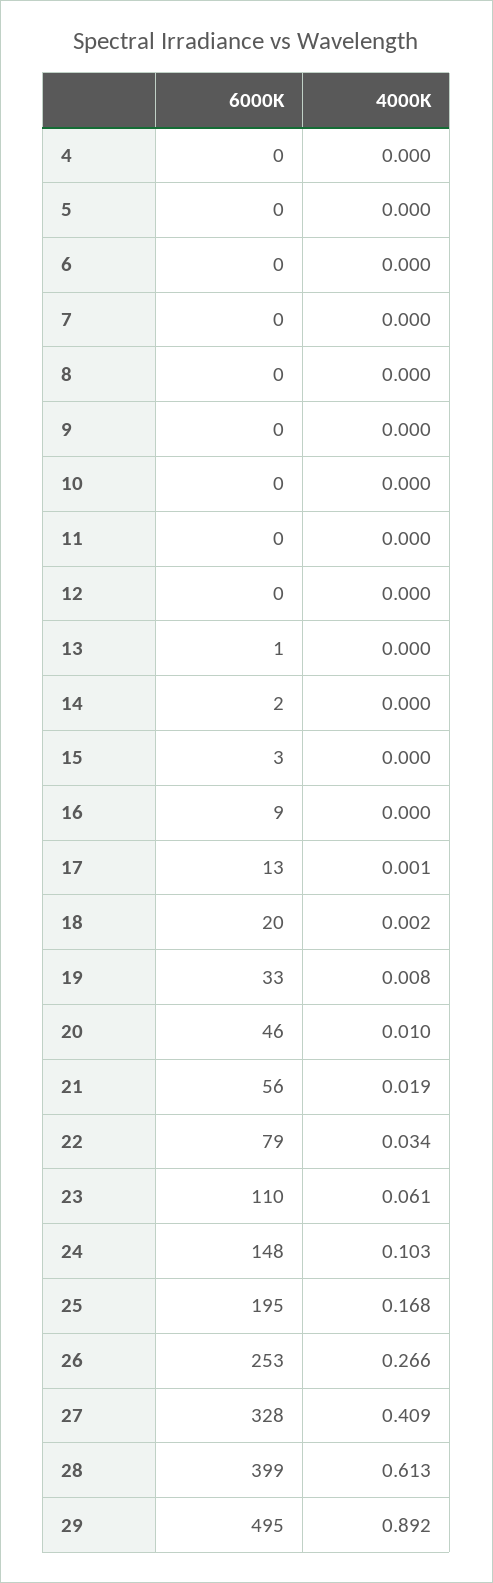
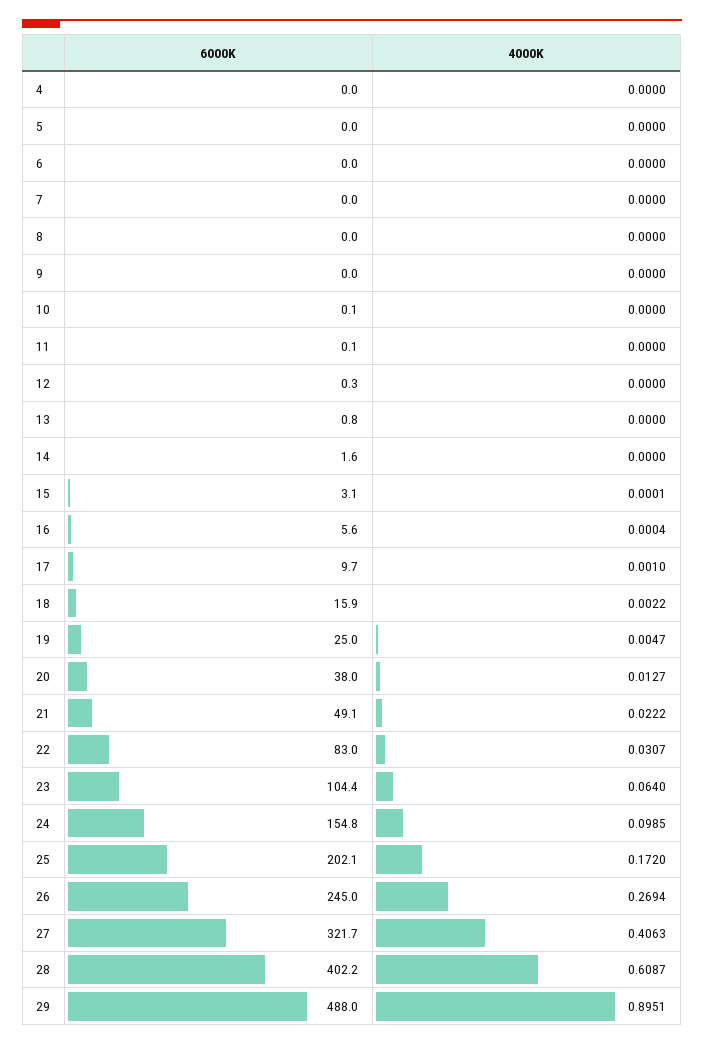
  {
    "6000K": {
      "4": 0,
      "5": 0,
      "6": 0,
      "7": 0,
      "8": 0,
      "9": 0,
      "10": 0.1,
      "11": 0.1,
      "12": 0.3,
      "13": 0.8,
      "14": 1.6,
      "15": 3.1,
-     "16": 9,
+     "16": 5.6,
-     "17": 13,
+     "17": 9.7,
-     "18": 20,
+     "18": 15.9,
-     "19": 33,
+     "19": 25,
-     "20": 46,
+     "20": 38,
-     "21": 56,
+     "21": 49.1,
-     "22": 79,
+     "22": 83,
-     "23": 110,
+     "23": 104.4,
-     "24": 148,
+     "24": 154.8,
-     "25": 195,
+     "25": 202.1,
-     "26": 253,
+     "26": 245,
-     "27": 328,
+     "27": 321.7,
-     "28": 399,
+     "28": 402.2,
-     "29": 495
+     "29": 488
    },
    "4000K": {
      "4": 0,
      "5": 0,
      "6": 0,
      "7": 0,
      "8": 0,
      "9": 0,
      "10": 0,
      "11": 0,
      "12": 0,
      "13": 0,
      "14": 0,
      "15": 0.0001,
      "16": 0.0004,
      "17": 0.001,
      "18": 0.0022,
-     "19": 0.008,
+     "19": 0.0047,
-     "20": 0.01,
+     "20": 0.0127,
-     "21": 0.019,
+     "21": 0.0222,
-     "22": 0.034,
+     "22": 0.0307,
-     "23": 0.061,
+     "23": 0.064,
-     "24": 0.103,
+     "24": 0.0985,
-     "25": 0.168,
+     "25": 0.172,
-     "26": 0.266,
+     "26": 0.2694,
-     "27": 0.409,
+     "27": 0.4063,
-     "28": 0.613,
+     "28": 0.6087,
-     "29": 0.892
+     "29": 0.8951
    }
  }

